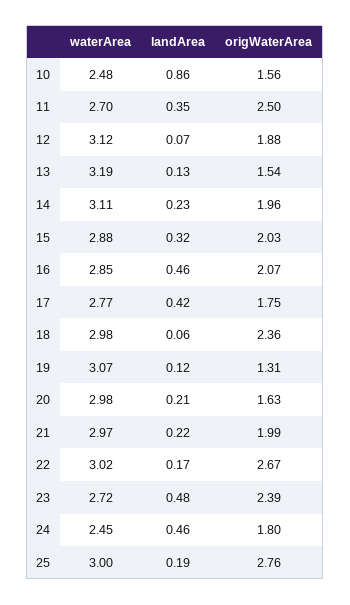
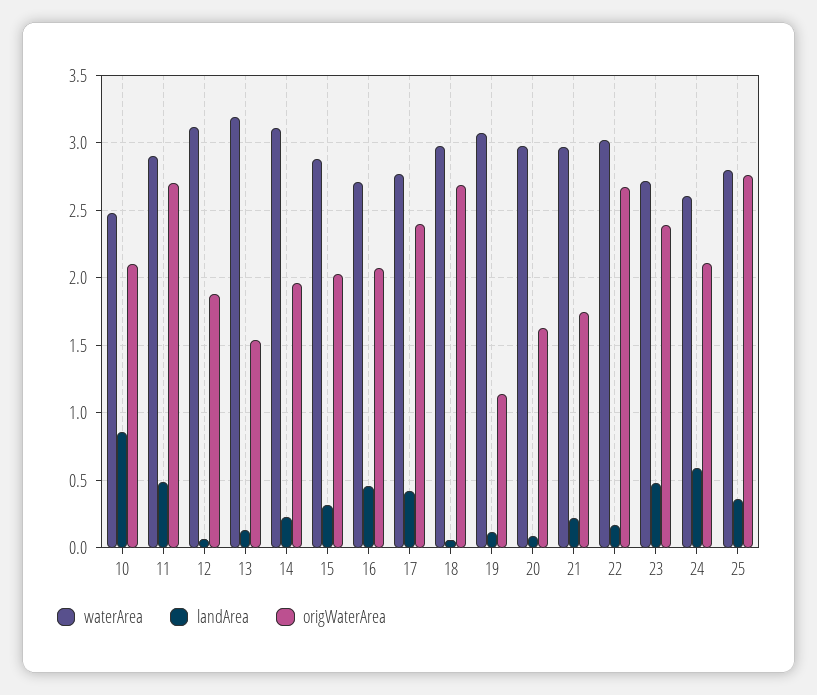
  {
    "waterArea": {
      "10": 2.48,
-     "11": 2.7,
+     "11": 2.9,
      "12": 3.12,
      "13": 3.19,
      "14": 3.11,
      "15": 2.88,
-     "16": 2.85,
+     "16": 2.7,
      "17": 2.77,
      "18": 2.98,
      "19": 3.07,
      "20": 2.98,
      "21": 2.97,
      "22": 3.02,
      "23": 2.72,
-     "24": 2.45,
+     "24": 2.6,
-     "25": 3
+     "25": 2.8
    },
    "landArea": {
      "10": 0.86,
-     "11": 0.35,
+     "11": 0.5,
      "12": 0.07,
      "13": 0.13,
      "14": 0.23,
      "15": 0.32,
      "16": 0.46,
      "17": 0.42,
      "18": 0.06,
      "19": 0.12,
-     "20": 0.21,
+     "20": 0.1,
      "21": 0.22,
      "22": 0.17,
      "23": 0.48,
-     "24": 0.46,
+     "24": 0.6,
-     "25": 0.19
+     "25": 0.35
    },
    "origWaterArea": {
-     "10": 1.56,
+     "10": 2.1,
-     "11": 2.5,
+     "11": 2.7,
      "12": 1.88,
      "13": 1.54,
      "14": 1.96,
      "15": 2.03,
      "16": 2.07,
-     "17": 1.75,
+     "17": 2.4,
-     "18": 2.36,
+     "18": 2.7,
-     "19": 1.31,
+     "19": 1.15,
      "20": 1.63,
-     "21": 1.99,
+     "21": 1.75,
      "22": 2.67,
      "23": 2.39,
-     "24": 1.8,
+     "24": 2.1,
      "25": 2.76
    }
  }

